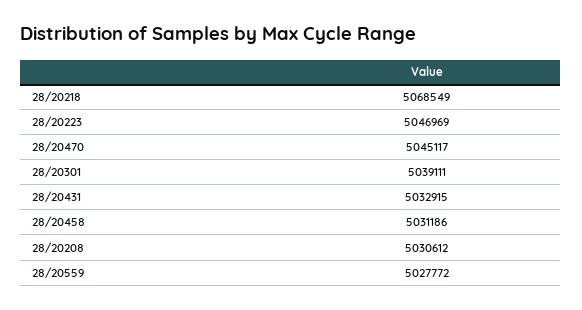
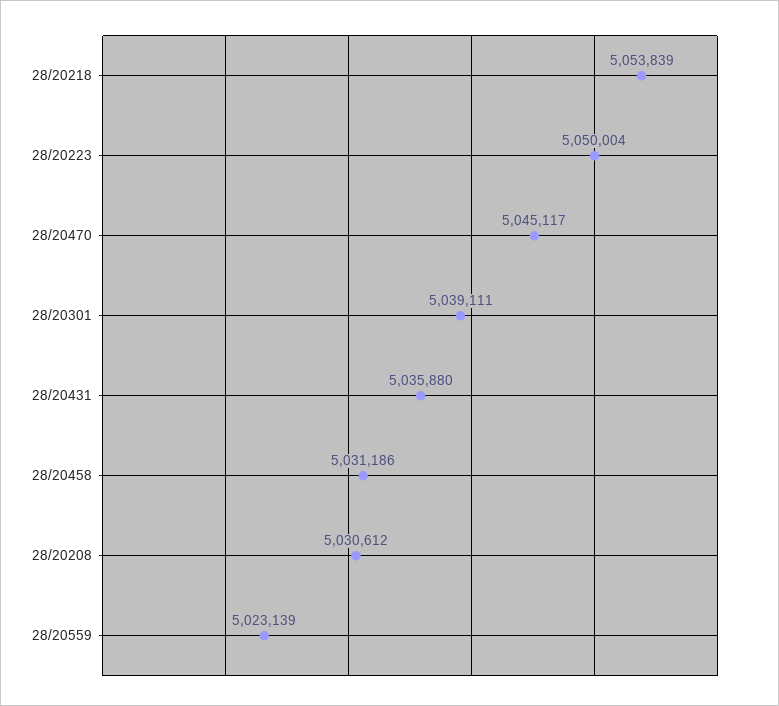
  {
-   "28/20218": 5068549,
+   "28/20218": 5053839,
-   "28/20223": 5046969,
+   "28/20223": 5050004,
    "28/20470": 5045117,
    "28/20301": 5039111,
-   "28/20431": 5032915,
+   "28/20431": 5035880,
    "28/20458": 5031186,
    "28/20208": 5030612,
-   "28/20559": 5027772
+   "28/20559": 5023139
  }

